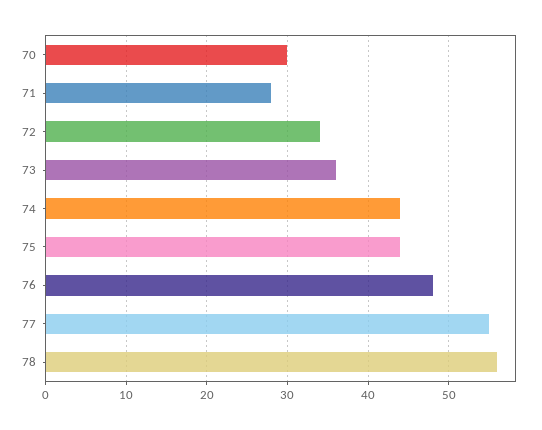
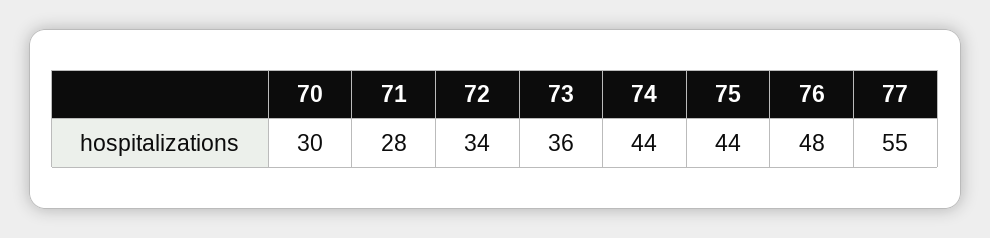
  {
    "70": 30,
    "71": 28,
    "72": 34,
    "73": 36,
    "74": 44,
    "75": 44,
    "76": 48,
-   "77": 55,
+   "77": 55
-   "78": 56
  }

